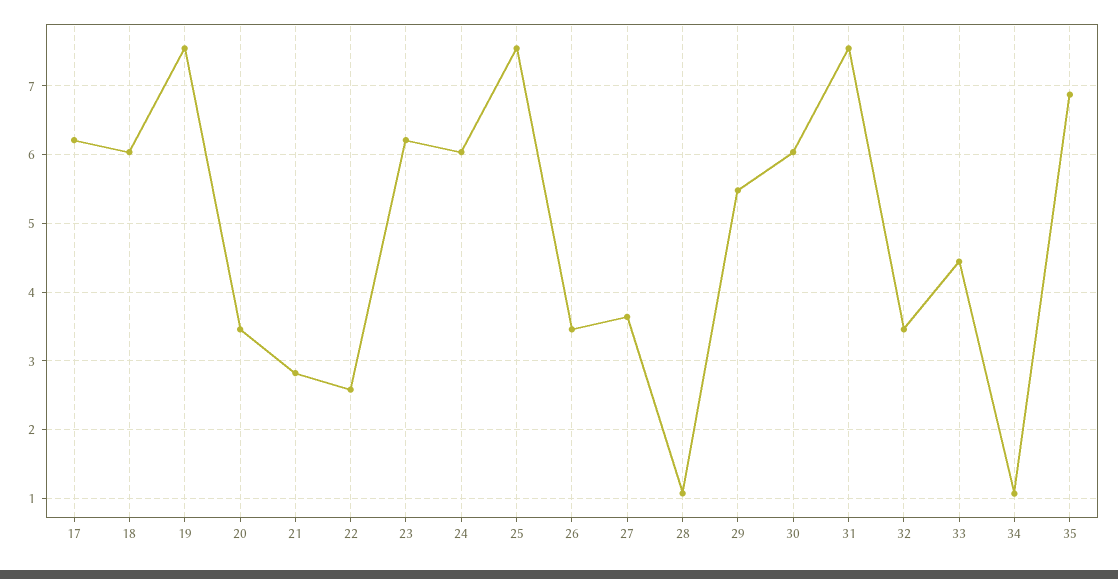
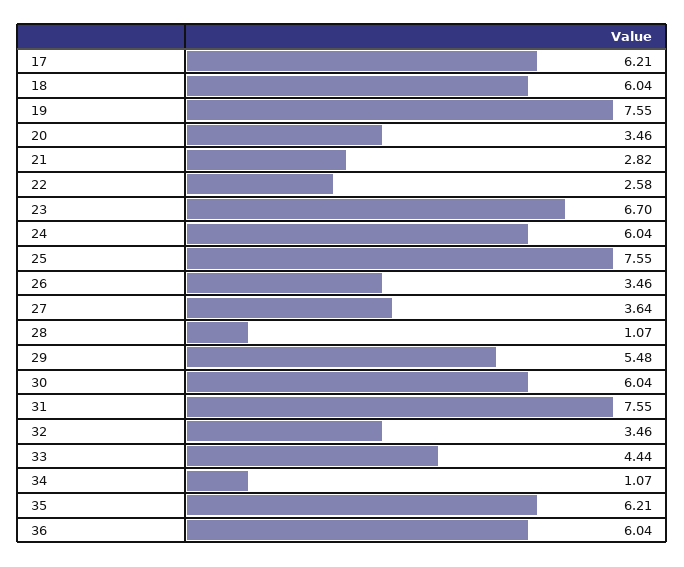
  {
    "17": 6.21,
    "18": 6.04,
    "19": 7.55,
    "20": 3.46,
    "21": 2.82,
    "22": 2.58,
-   "23": 6.2,
+   "23": 6.7,
    "24": 6.04,
    "25": 7.55,
    "26": 3.46,
    "27": 3.64,
    "28": 1.07,
    "29": 5.48,
    "30": 6.04,
    "31": 7.55,
    "32": 3.46,
    "33": 4.44,
    "34": 1.07,
-   "35": 6.9
+   "35": 6.21,
+   "36": 6.04
  }

